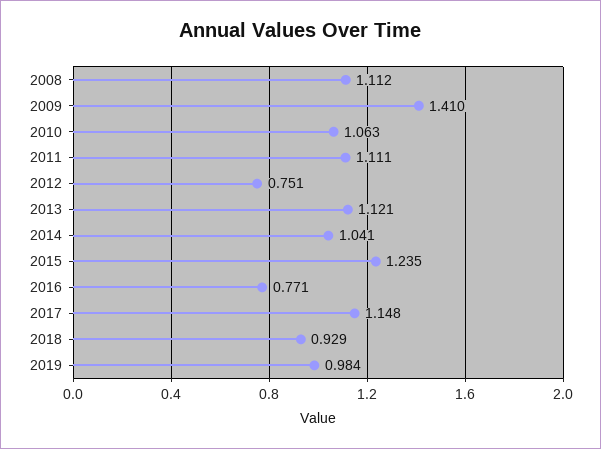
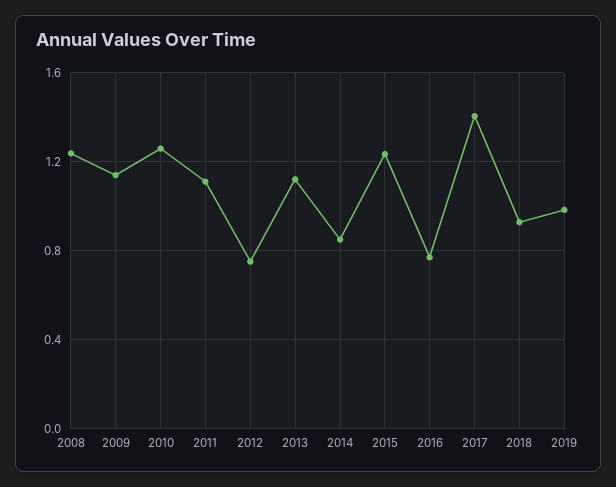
  {
-   "2008": 1.112,
+   "2008": 1.25,
-   "2009": 1.41,
+   "2009": 1.15,
-   "2010": 1.063,
+   "2010": 1.25,
    "2011": 1.111,
    "2012": 0.751,
    "2013": 1.121,
-   "2014": 1.041,
+   "2014": 0.85,
    "2015": 1.235,
    "2016": 0.771,
-   "2017": 1.148,
+   "2017": 1.4,
    "2018": 0.929,
    "2019": 0.984
  }

